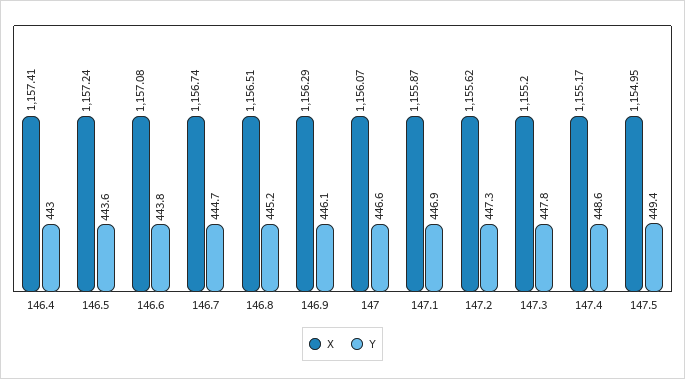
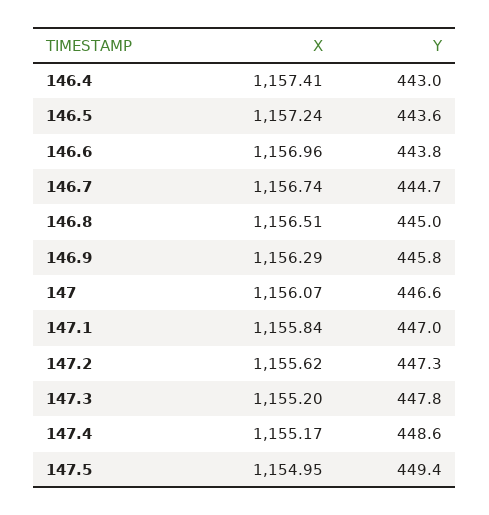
  {
    "X": {
      "146.4": 1157.41,
      "146.5": 1157.24,
-     "146.6": 1157.08,
+     "146.6": 1156.96,
      "146.7": 1156.74,
      "146.8": 1156.51,
      "146.9": 1156.29,
      "147": 1156.07,
-     "147.1": 1155.87,
+     "147.1": 1155.84,
      "147.2": 1155.62,
      "147.3": 1155.2,
      "147.4": 1155.17,
      "147.5": 1154.95
    },
    "Y": {
      "146.4": 443,
      "146.5": 443.6,
      "146.6": 443.8,
      "146.7": 444.7,
-     "146.8": 445.2,
+     "146.8": 445,
-     "146.9": 446.1,
+     "146.9": 445.8,
      "147": 446.6,
-     "147.1": 446.9,
+     "147.1": 447,
      "147.2": 447.3,
      "147.3": 447.8,
      "147.4": 448.6,
      "147.5": 449.4
    }
  }

